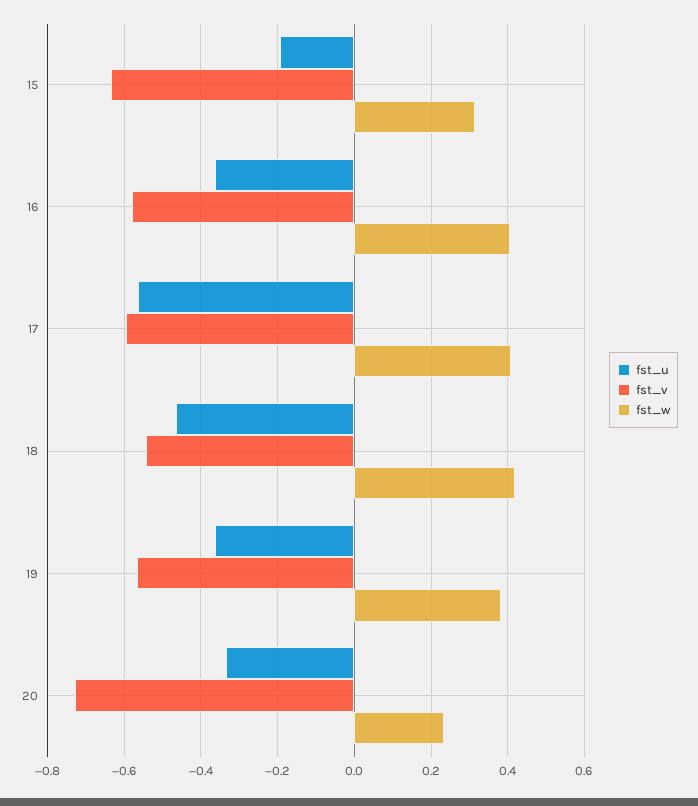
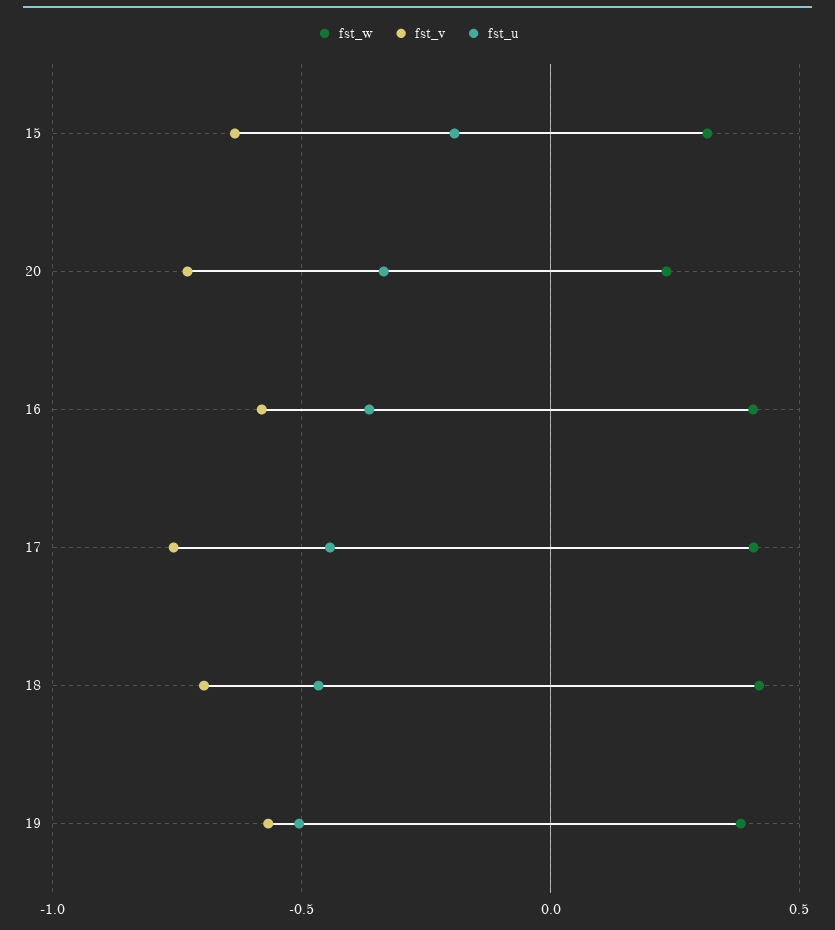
  {
    "fst_u": {
      "15": -0.2,
      "16": -0.36,
-     "17": -0.56,
+     "17": -0.45,
      "18": -0.46,
-     "19": -0.36,
+     "19": -0.5,
      "20": -0.34
    },
    "fst_v": {
      "15": -0.64,
      "16": -0.58,
-     "17": -0.6,
+     "17": -0.75,
-     "18": -0.54,
+     "18": -0.7,
      "19": -0.56,
      "20": -0.72
    },
    "fst_w": {
      "15": 0.32,
      "16": 0.4,
      "17": 0.4,
      "18": 0.42,
      "19": 0.38,
      "20": 0.24
    }
  }

